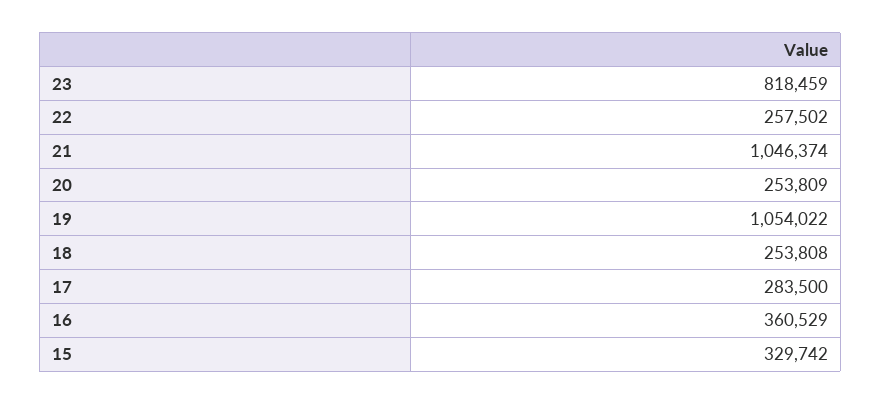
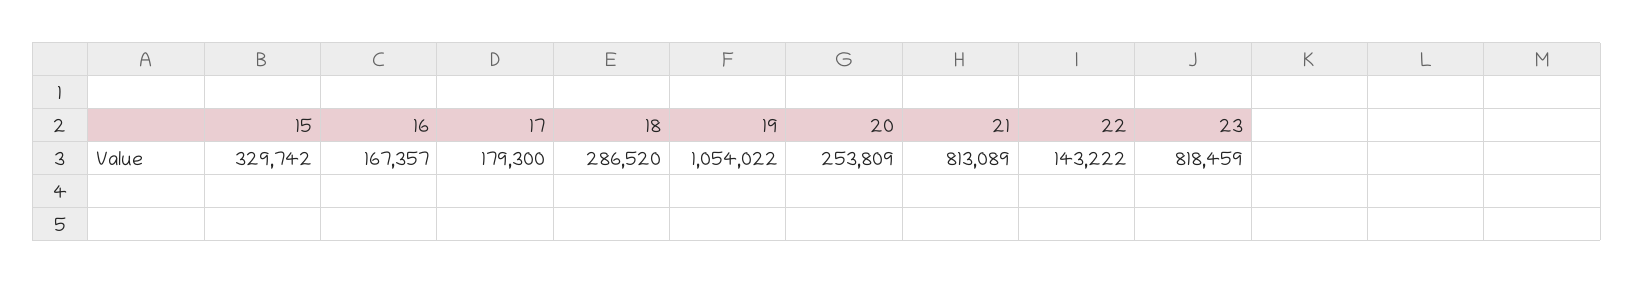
  {
    "23": 818459,
-   "22": 257502,
+   "22": 143222,
-   "21": 1046374,
+   "21": 813089,
    "20": 253809,
    "19": 1054022,
-   "18": 253808,
+   "18": 286520,
-   "17": 283500,
+   "17": 179300,
-   "16": 360529,
+   "16": 167357,
    "15": 329742
  }

